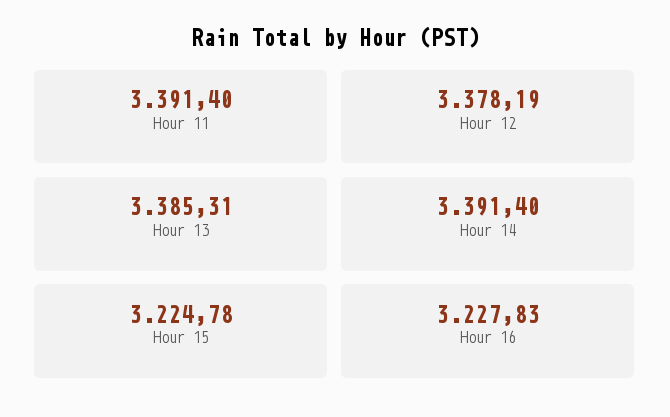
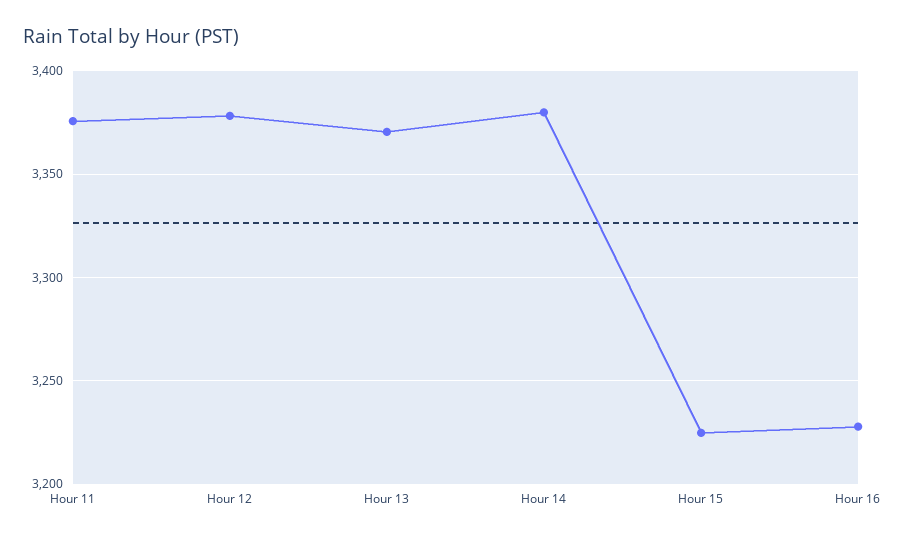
  {
-   "Hour 11": 3391.4,
+   "Hour 11": 3375,
    "Hour 12": 3378.19,
-   "Hour 13": 3385.31,
+   "Hour 13": 3370,
-   "Hour 14": 3391.4,
+   "Hour 14": 3380,
    "Hour 15": 3224.78,
    "Hour 16": 3227.83
  }

